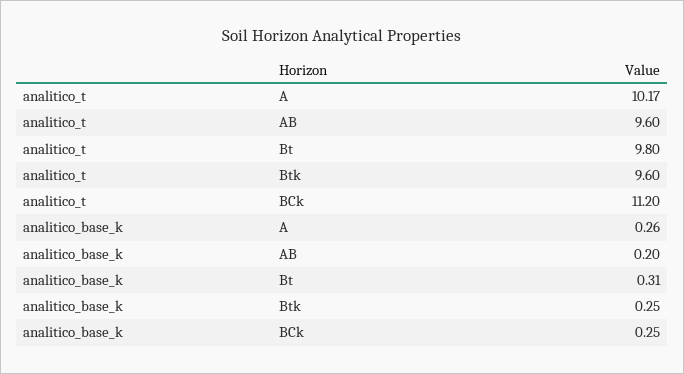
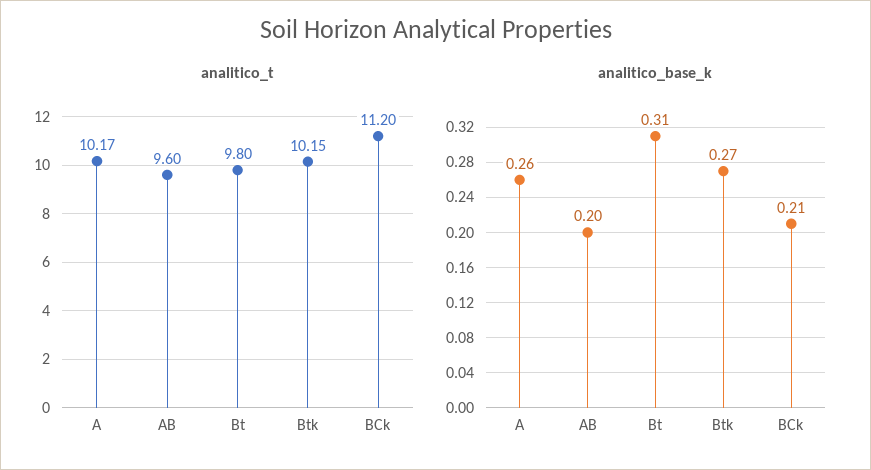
  {
    "analitico_t": {
      "A": 10.17,
      "AB": 9.6,
      "Bt": 9.8,
-     "Btk": 9.6,
+     "Btk": 10.15,
      "BCk": 11.2
    },
    "analitico_base_k": {
      "A": 0.26,
      "AB": 0.2,
      "Bt": 0.31,
-     "Btk": 0.25,
+     "Btk": 0.27,
-     "BCk": 0.25
+     "BCk": 0.21
    }
  }

